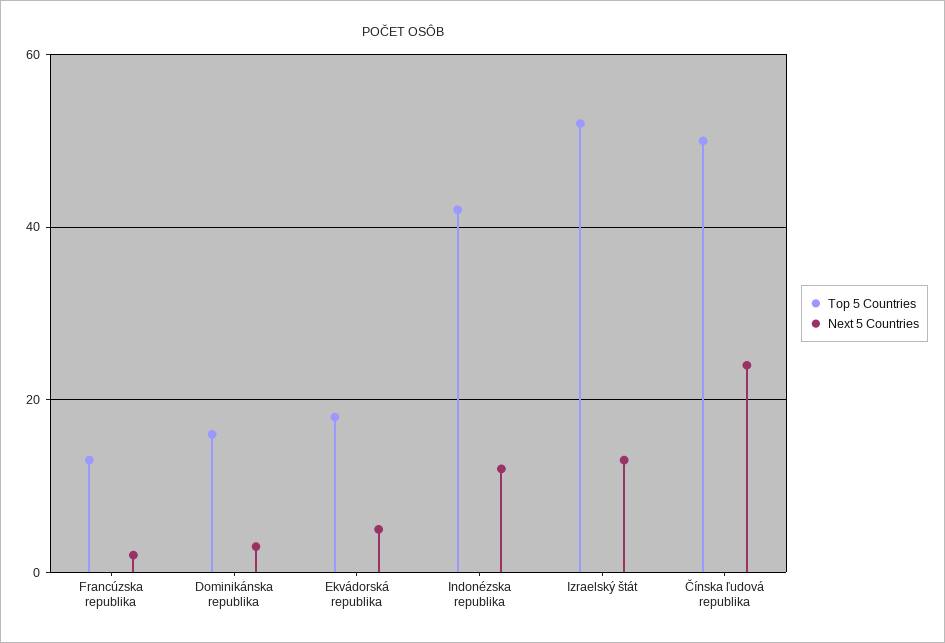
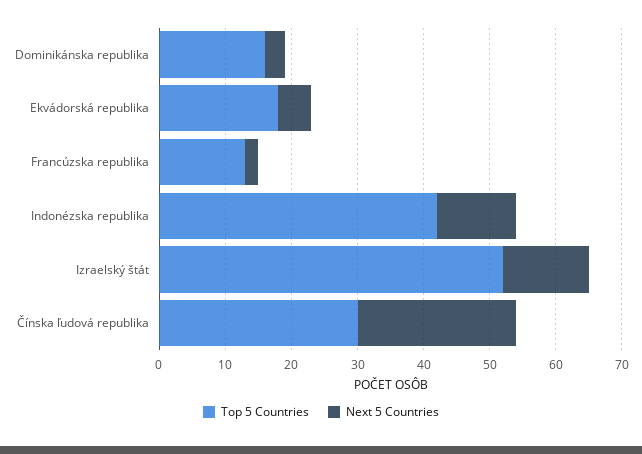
  {
    "Top 5 Countries": {
      "Francúzska republika": 15,
      "Dominikánska republika": 15,
      "Ekvádorská republika": 20,
      "Indonézska republika": 40,
      "Izraelský štát": 50,
-     "Čínska ľudová republika": 50
+     "Čínska ľudová republika": 30
    },
    "Next 5 Countries": {
      "Francúzska republika": 0,
      "Dominikánska republika": 5,
      "Ekvádorská republika": 5,
      "Indonézska republika": 10,
      "Izraelský štát": 15,
      "Čínska ľudová republika": 25
    }
  }

